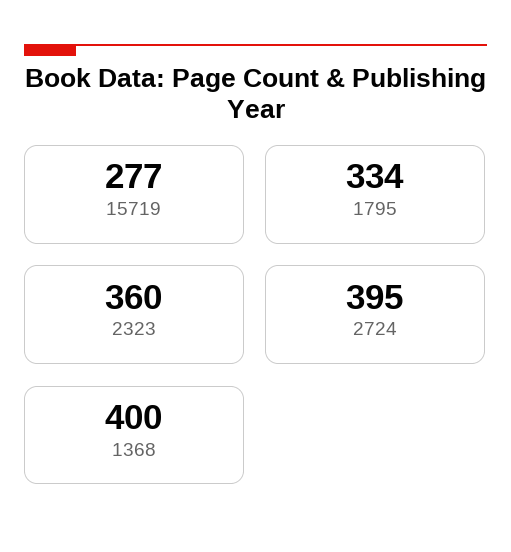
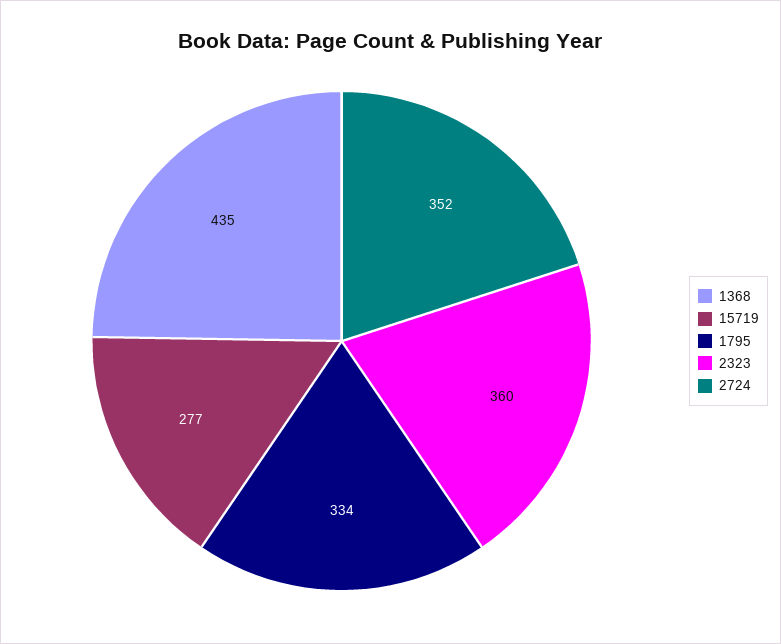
  {
    "15719": 277,
    "1795": 334,
    "2323": 360,
-   "2724": 395,
+   "2724": 352,
-   "1368": 400
+   "1368": 435
  }

